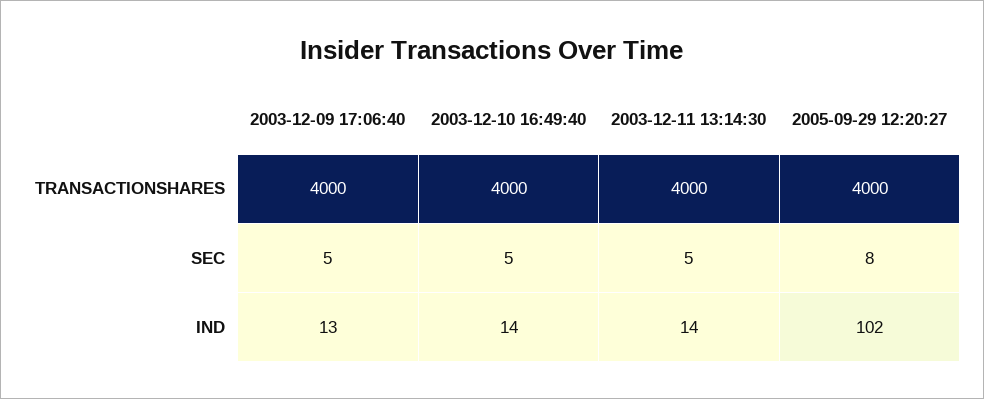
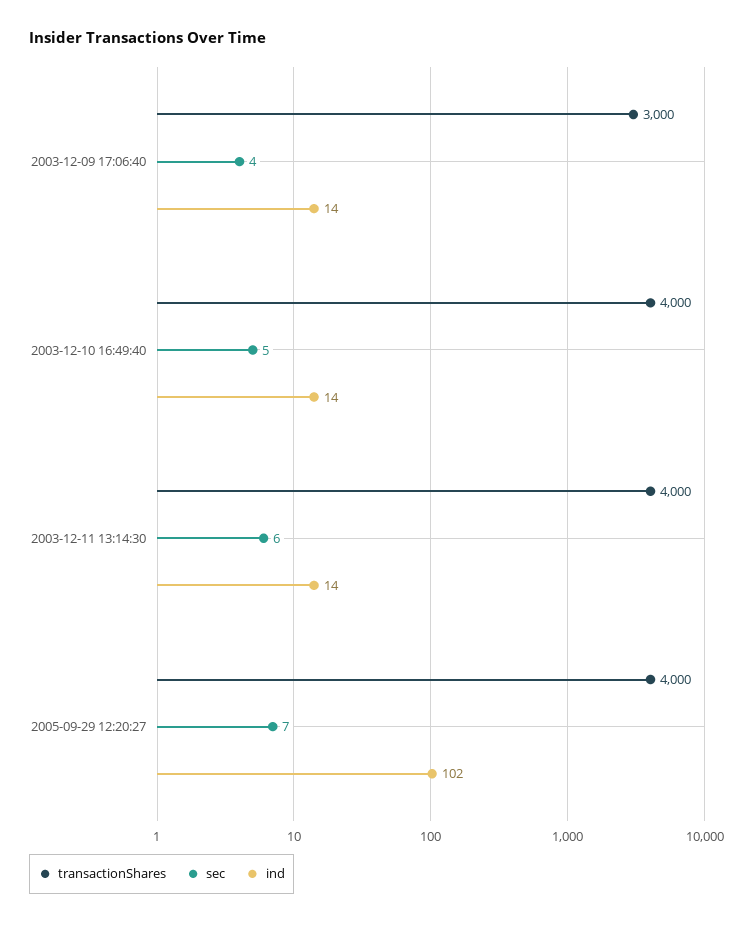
  {
    "TRANSACTIONSHARES": {
-     "2003-12-09 17:06:40": 4000,
+     "2003-12-09 17:06:40": 3000,
      "2003-12-10 16:49:40": 4000,
      "2003-12-11 13:14:30": 4000,
      "2005-09-29 12:20:27": 4000
    },
    "SEC": {
-     "2003-12-09 17:06:40": 5,
+     "2003-12-09 17:06:40": 4,
      "2003-12-10 16:49:40": 5,
-     "2003-12-11 13:14:30": 5,
+     "2003-12-11 13:14:30": 6,
-     "2005-09-29 12:20:27": 8
+     "2005-09-29 12:20:27": 7
    },
    "IND": {
-     "2003-12-09 17:06:40": 13,
+     "2003-12-09 17:06:40": 14,
      "2003-12-10 16:49:40": 14,
      "2003-12-11 13:14:30": 14,
      "2005-09-29 12:20:27": 102
    }
  }

